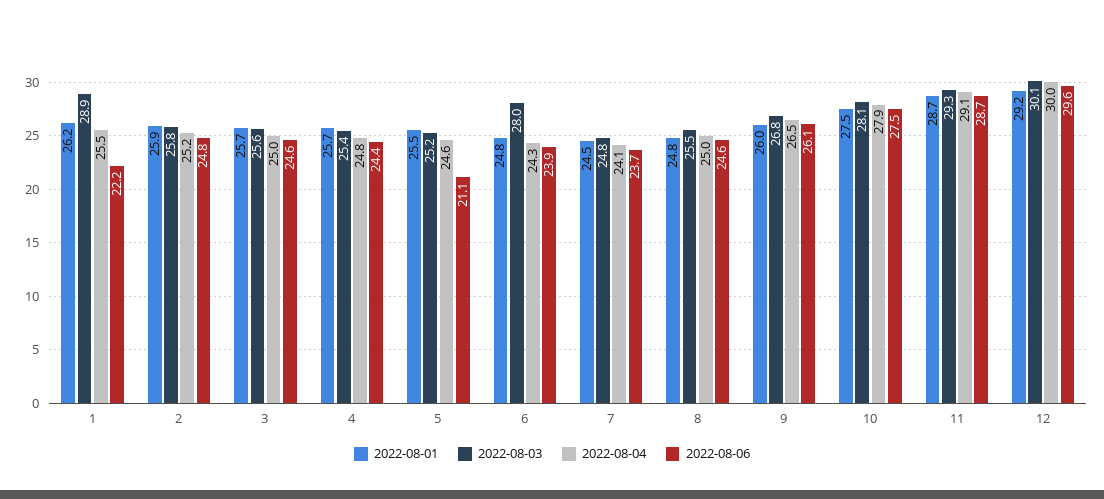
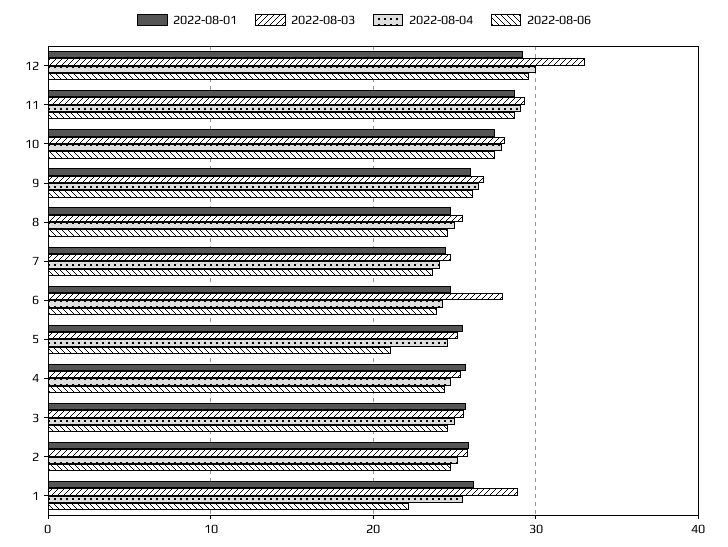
  {
    "2022-08-01": {
      "1": 26.2,
      "2": 25.9,
      "3": 25.7,
      "4": 25.7,
      "5": 25.5,
      "6": 24.8,
      "7": 24.5,
      "8": 24.8,
      "9": 26,
      "10": 27.5,
      "11": 28.7,
      "12": 29.2
    },
    "2022-08-03": {
      "1": 28.9,
      "2": 25.8,
      "3": 25.6,
      "4": 25.4,
      "5": 25.2,
      "6": 28,
      "7": 24.8,
      "8": 25.5,
      "9": 26.8,
      "10": 28.1,
      "11": 29.3,
-     "12": 30.1
+     "12": 33
    },
    "2022-08-04": {
      "1": 25.5,
      "2": 25.2,
      "3": 25,
      "4": 24.8,
      "5": 24.6,
      "6": 24.3,
      "7": 24.1,
      "8": 25,
      "9": 26.5,
      "10": 27.9,
      "11": 29.1,
      "12": 30
    },
    "2022-08-06": {
      "1": 22.2,
      "2": 24.8,
      "3": 24.6,
      "4": 24.4,
      "5": 21.1,
      "6": 23.9,
      "7": 23.7,
      "8": 24.6,
      "9": 26.1,
      "10": 27.5,
      "11": 28.7,
      "12": 29.6
    }
  }

